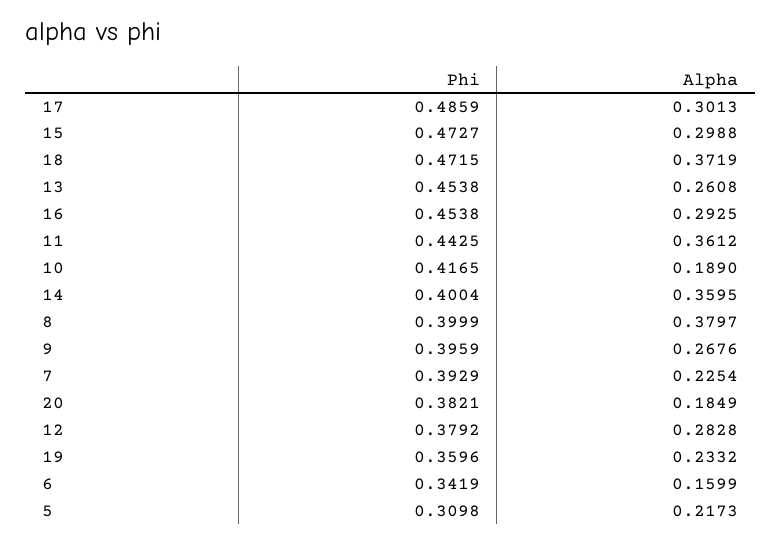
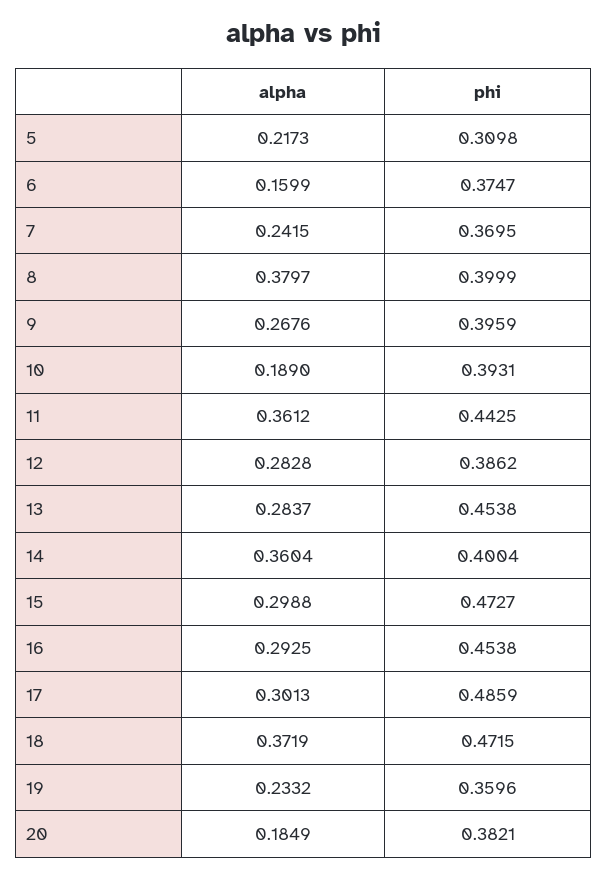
  {
    "Phi": {
      "17": 0.4859,
      "15": 0.4727,
      "18": 0.4715,
      "13": 0.4538,
      "16": 0.4538,
      "11": 0.4425,
-     "10": 0.4165,
+     "10": 0.3931,
      "14": 0.4004,
      "8": 0.3999,
      "9": 0.3959,
-     "7": 0.3929,
+     "7": 0.3695,
      "20": 0.3821,
-     "12": 0.3792,
+     "12": 0.3862,
      "19": 0.3596,
-     "6": 0.3419,
+     "6": 0.3747,
      "5": 0.3098
    },
    "Alpha": {
      "17": 0.3013,
      "15": 0.2988,
      "18": 0.3719,
-     "13": 0.2608,
+     "13": 0.2837,
      "16": 0.2925,
      "11": 0.3612,
      "10": 0.189,
-     "14": 0.3595,
+     "14": 0.3604,
      "8": 0.3797,
      "9": 0.2676,
-     "7": 0.2254,
+     "7": 0.2415,
      "20": 0.1849,
      "12": 0.2828,
      "19": 0.2332,
      "6": 0.1599,
      "5": 0.2173
    }
  }

